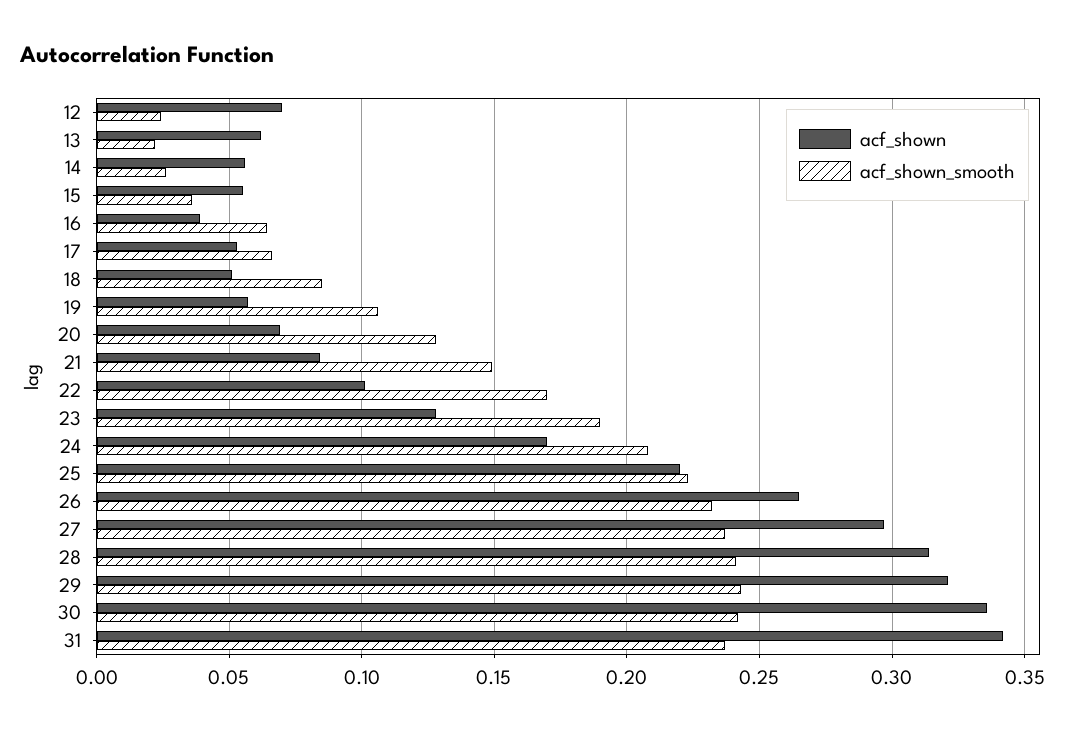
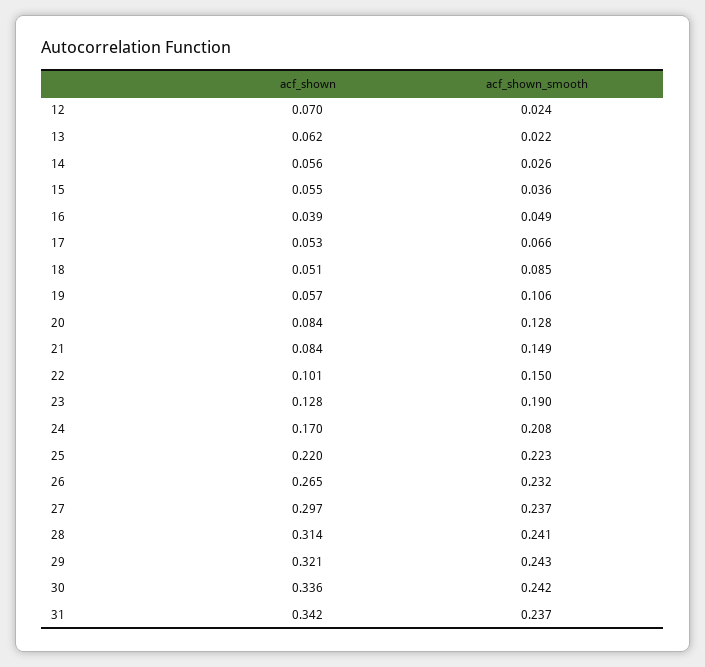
  {
    "acf_shown": {
      "12": 0.07,
      "13": 0.062,
      "14": 0.056,
      "15": 0.055,
      "16": 0.039,
      "17": 0.053,
      "18": 0.051,
      "19": 0.057,
-     "20": 0.07,
+     "20": 0.084,
      "21": 0.084,
      "22": 0.101,
      "23": 0.128,
      "24": 0.17,
      "25": 0.22,
      "26": 0.265,
      "27": 0.297,
      "28": 0.314,
      "29": 0.321,
      "30": 0.336,
      "31": 0.342
    },
    "acf_shown_smooth": {
      "12": 0.024,
      "13": 0.022,
      "14": 0.026,
      "15": 0.036,
-     "16": 0.065,
+     "16": 0.049,
      "17": 0.066,
      "18": 0.085,
      "19": 0.106,
      "20": 0.128,
      "21": 0.149,
-     "22": 0.17,
+     "22": 0.15,
      "23": 0.19,
      "24": 0.208,
      "25": 0.223,
      "26": 0.232,
      "27": 0.237,
      "28": 0.241,
      "29": 0.243,
      "30": 0.242,
      "31": 0.237
    }
  }

